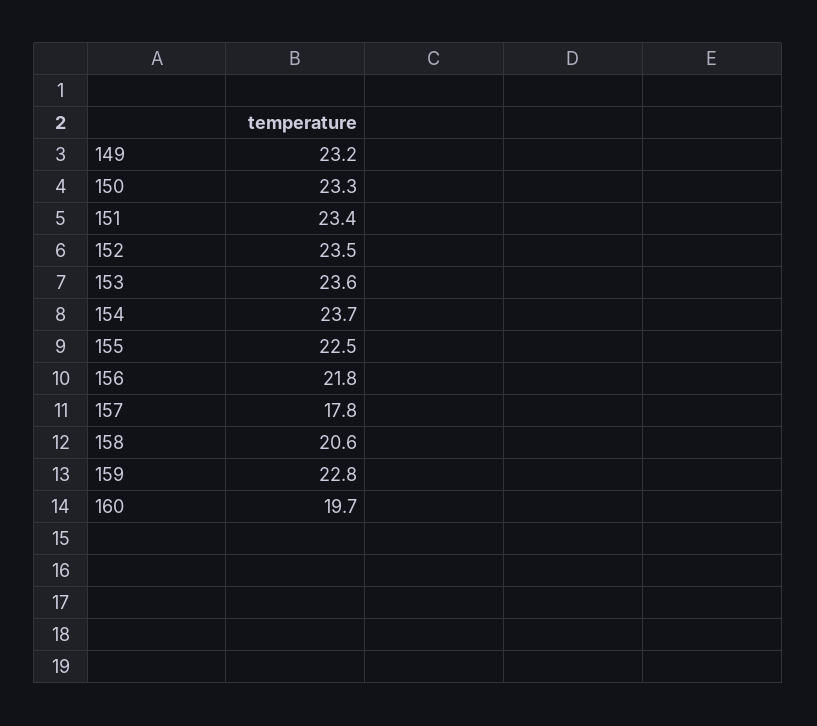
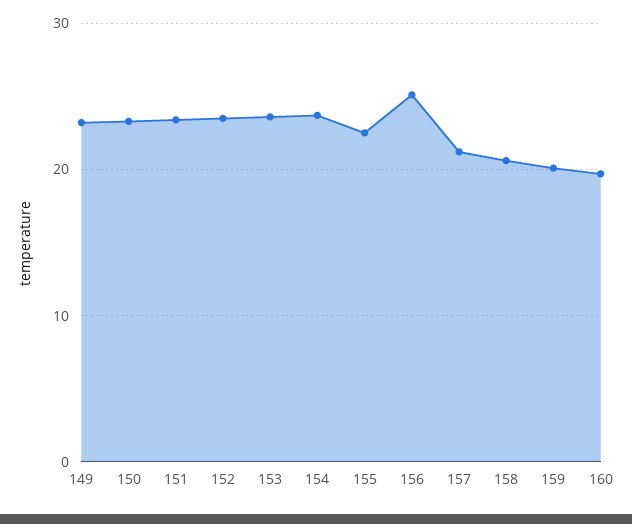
  {
    "149": 23.2,
    "150": 23.3,
    "151": 23.4,
    "152": 23.5,
    "153": 23.6,
    "154": 23.7,
    "155": 22.5,
-   "156": 21.8,
+   "156": 25,
-   "157": 17.8,
+   "157": 21,
    "158": 20.6,
-   "159": 22.8,
+   "159": 20,
    "160": 19.7
  }

